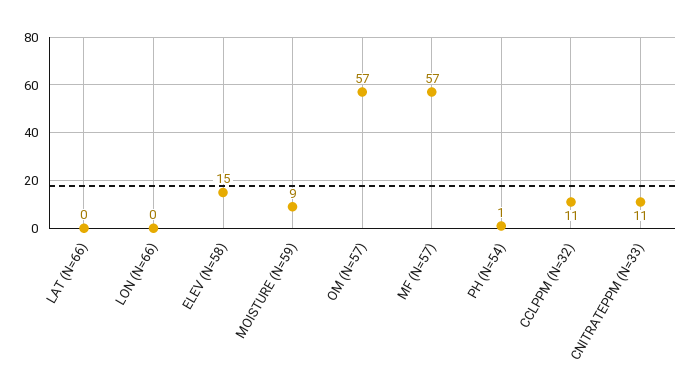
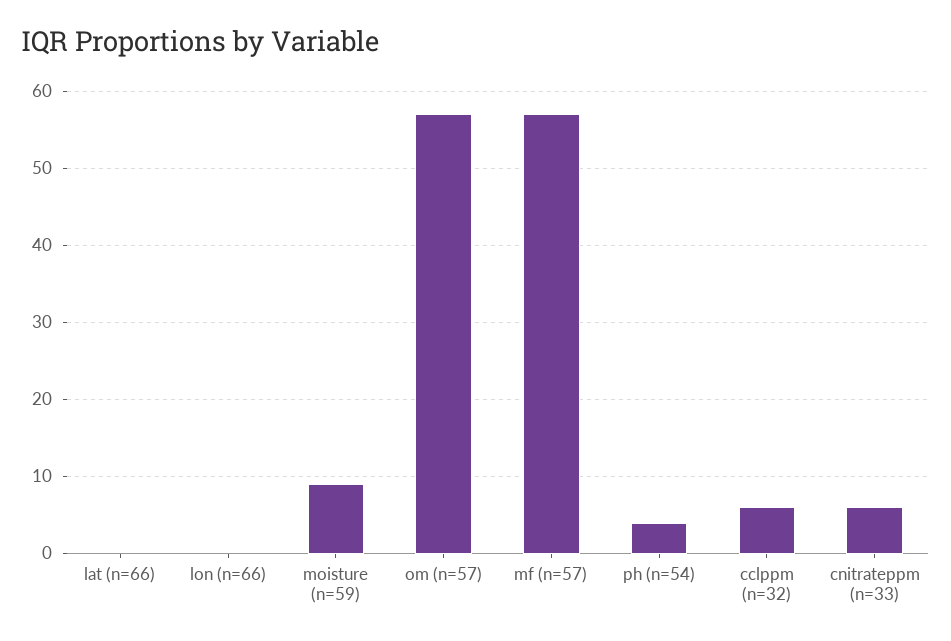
  {
    "LAT (N=66)": 0,
    "LON (N=66)": 0,
-   "ELEV (N=58)": 15,
    "MOISTURE (N=59)": 9,
    "OM (N=57)": 57,
    "MF (N=57)": 57,
-   "PH (N=54)": 1,
+   "PH (N=54)": 4,
-   "CCLPPM (N=32)": 11,
+   "CCLPPM (N=32)": 6,
-   "CNITRATEPPM (N=33)": 11
+   "CNITRATEPPM (N=33)": 6
  }

